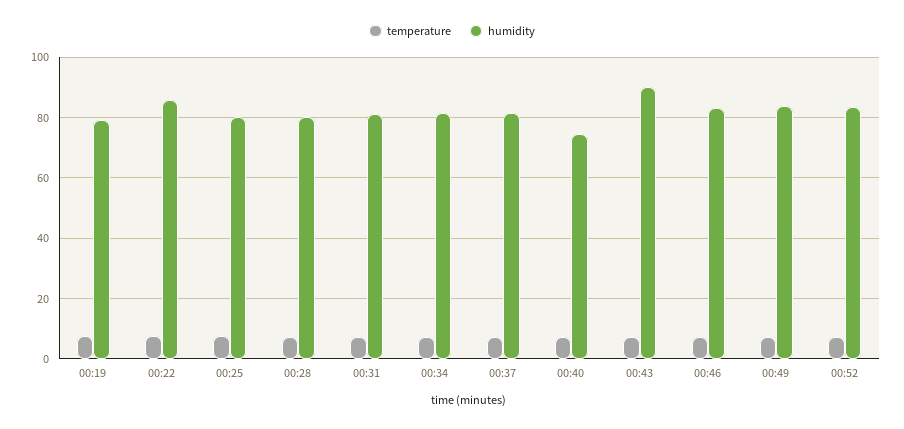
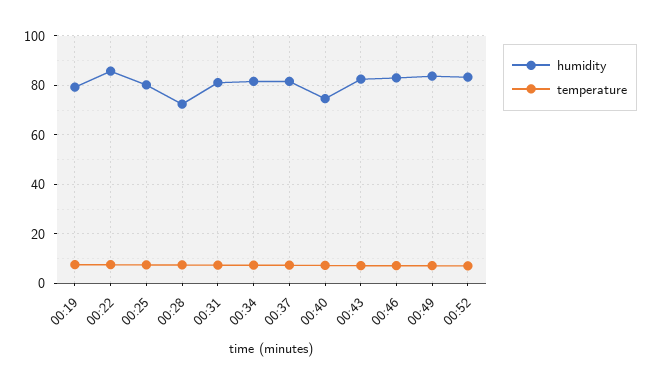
  {
    "temperature": {
      "00:19": 8,
      "00:22": 8,
      "00:25": 8,
      "00:28": 8,
      "00:31": 8,
      "00:34": 8,
      "00:37": 8,
      "00:40": 8,
      "00:43": 8,
      "00:46": 8,
      "00:49": 8,
      "00:52": 8
    },
    "humidity": {
      "00:19": 80,
      "00:22": 86,
      "00:25": 80,
-     "00:28": 80,
+     "00:28": 72.5,
      "00:31": 82,
      "00:34": 82,
      "00:37": 82,
      "00:40": 74,
-     "00:43": 90,
+     "00:43": 82.5,
      "00:46": 84,
      "00:49": 84,
      "00:52": 84
    }
  }

